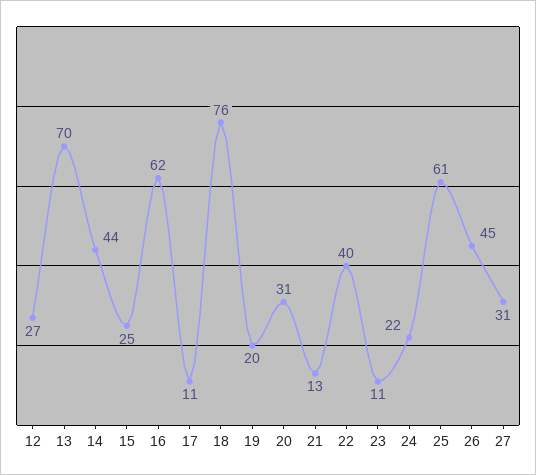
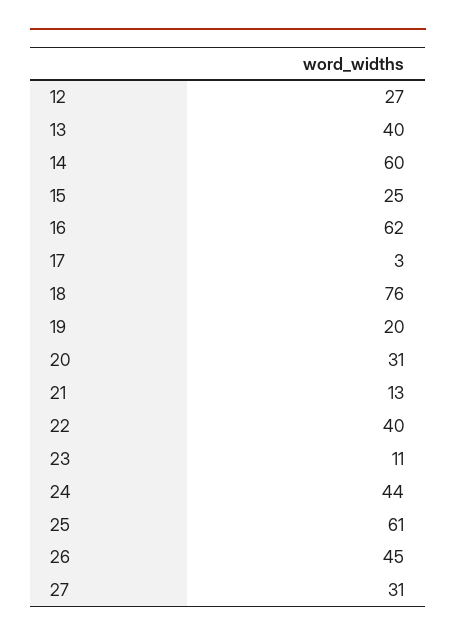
  {
    "12": 27,
-   "13": 70,
+   "13": 40,
-   "14": 44,
+   "14": 60,
    "15": 25,
    "16": 62,
-   "17": 11,
+   "17": 3,
    "18": 76,
    "19": 20,
    "20": 31,
    "21": 13,
    "22": 40,
    "23": 11,
-   "24": 22,
+   "24": 44,
    "25": 61,
    "26": 45,
    "27": 31
  }

